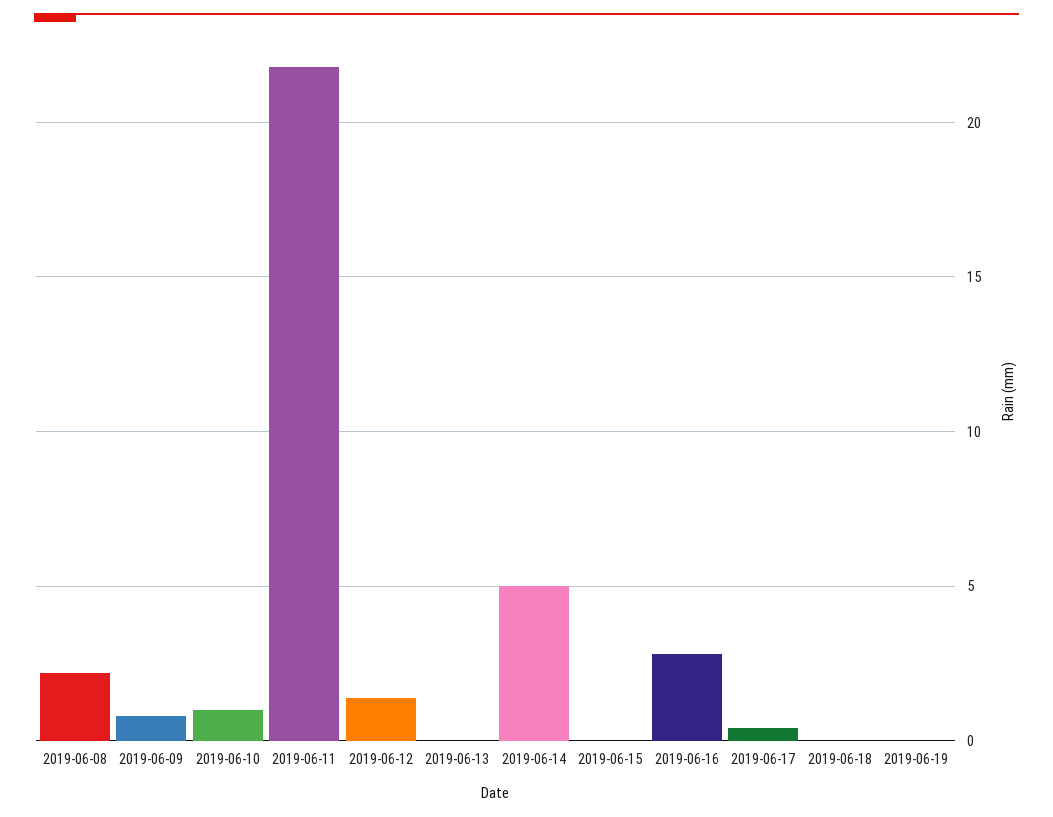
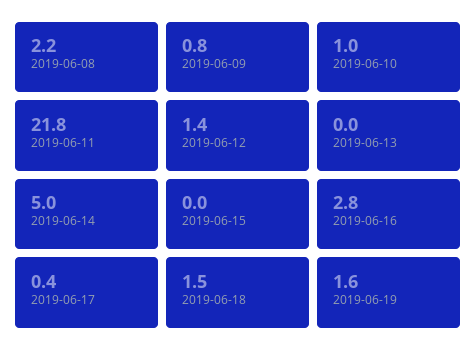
  {
    "2019-06-08": 2.2,
    "2019-06-09": 0.8,
    "2019-06-10": 1,
    "2019-06-11": 21.8,
    "2019-06-12": 1.4,
    "2019-06-13": 0,
    "2019-06-14": 5,
    "2019-06-15": 0,
    "2019-06-16": 2.8,
    "2019-06-17": 0.4,
-   "2019-06-18": 0,
+   "2019-06-18": 1.5,
-   "2019-06-19": 0
+   "2019-06-19": 1.6
  }

